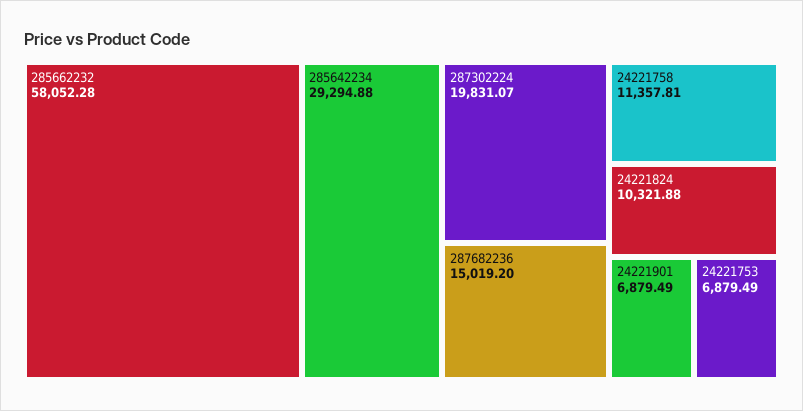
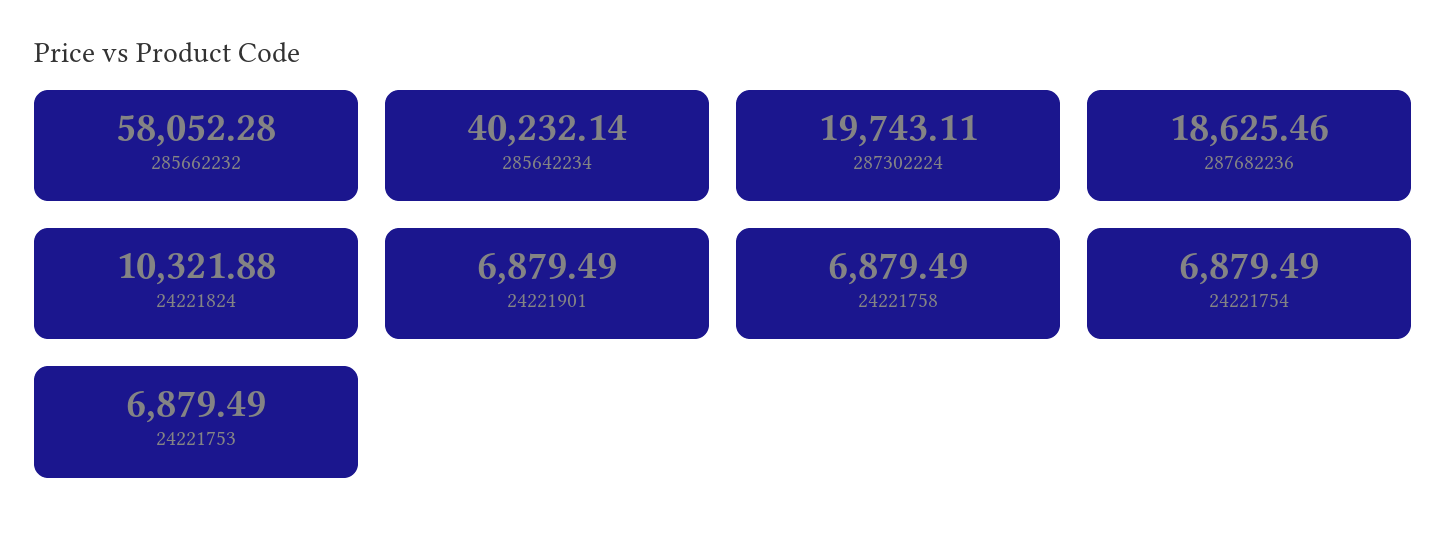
  {
    "285662232": 58052.28,
-   "285642234": 29294.88,
+   "285642234": 40232.14,
-   "287302224": 19831.07,
+   "287302224": 19743.11,
-   "287682236": 15019.2,
+   "287682236": 18625.46,
-   "24221758": 11357.81,
+   "24221758": 6879.49,
    "24221824": 10321.88,
    "24221901": 6879.49,
-   "24221753": 6879.49
+   "24221753": 6879.49,
+   "24221754": 6879.49
  }

